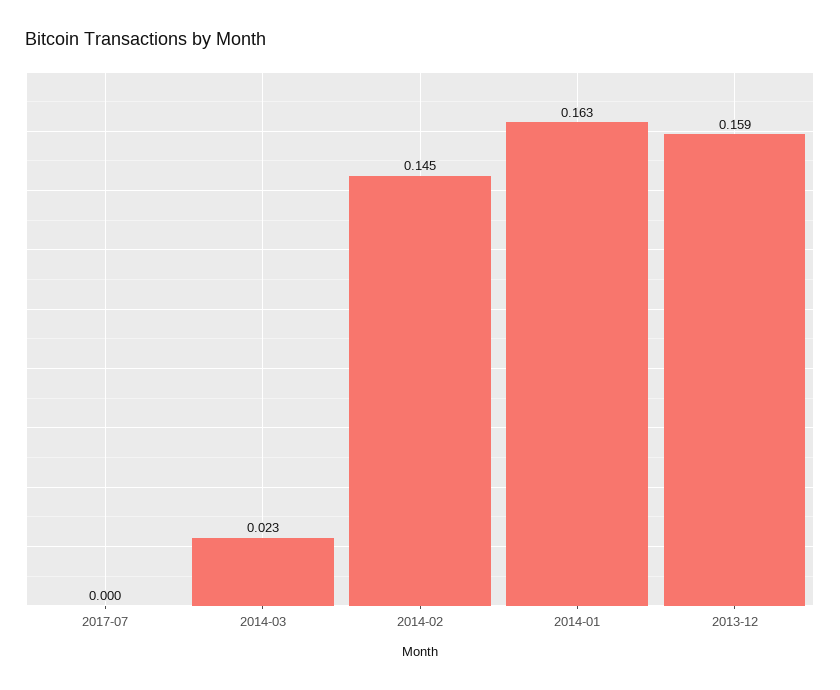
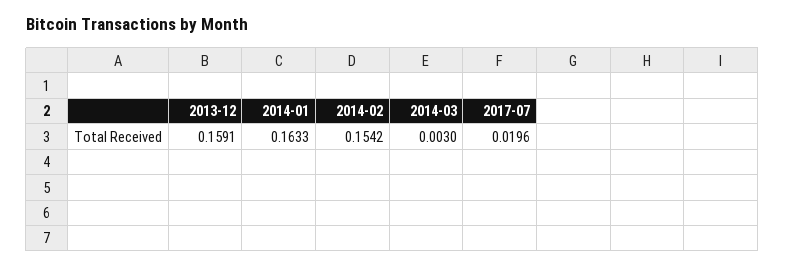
  {
-   "2017-07": 0,
+   "2017-07": 0.0196,
-   "2014-03": 0.023,
+   "2014-03": 0.003,
-   "2014-02": 0.145,
+   "2014-02": 0.1542,
    "2014-01": 0.1633,
    "2013-12": 0.1591
  }

